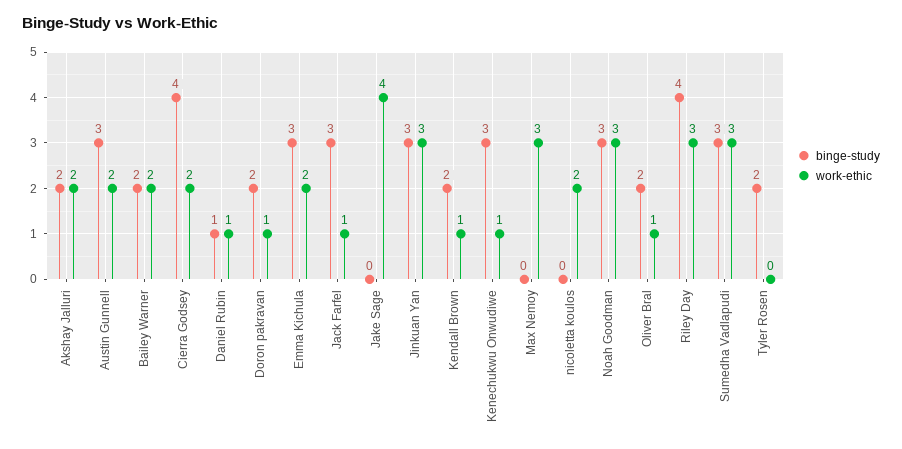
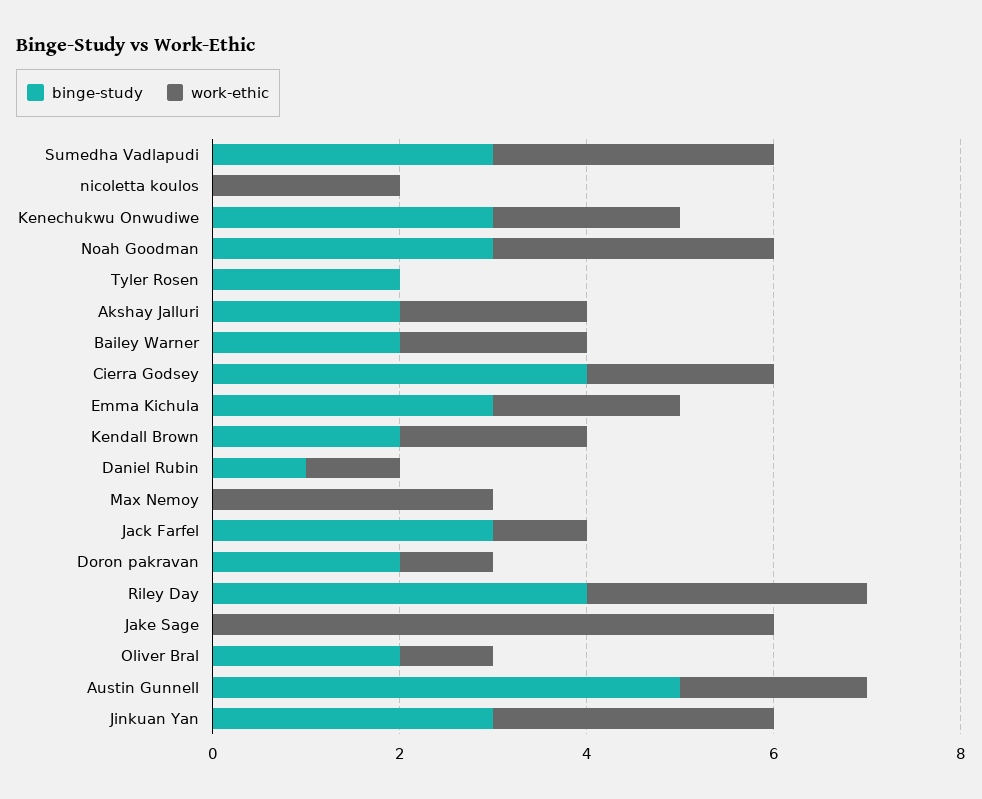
  {
    "binge-study": {
      "Akshay Jalluri": 2,
-     "Austin Gunnell": 3,
+     "Austin Gunnell": 5,
      "Bailey Warner": 2,
      "Cierra Godsey": 4,
      "Daniel Rubin": 1,
      "Doron pakravan": 2,
      "Emma Kichula": 3,
      "Jack Farfel": 3,
      "Jake Sage": 0,
      "Jinkuan Yan": 3,
      "Kendall Brown": 2,
      "Kenechukwu Onwudiwe": 3,
      "Max Nemoy": 0,
      "nicoletta koulos": 0,
      "Noah Goodman": 3,
      "Oliver Bral": 2,
      "Riley Day": 4,
      "Sumedha Vadlapudi": 3,
      "Tyler Rosen": 2
    },
    "work-ethic": {
      "Akshay Jalluri": 2,
      "Austin Gunnell": 2,
      "Bailey Warner": 2,
      "Cierra Godsey": 2,
      "Daniel Rubin": 1,
      "Doron pakravan": 1,
      "Emma Kichula": 2,
      "Jack Farfel": 1,
-     "Jake Sage": 4,
+     "Jake Sage": 6,
      "Jinkuan Yan": 3,
-     "Kendall Brown": 1,
+     "Kendall Brown": 2,
-     "Kenechukwu Onwudiwe": 1,
+     "Kenechukwu Onwudiwe": 2,
      "Max Nemoy": 3,
      "nicoletta koulos": 2,
      "Noah Goodman": 3,
      "Oliver Bral": 1,
      "Riley Day": 3,
      "Sumedha Vadlapudi": 3,
      "Tyler Rosen": 0
    }
  }

